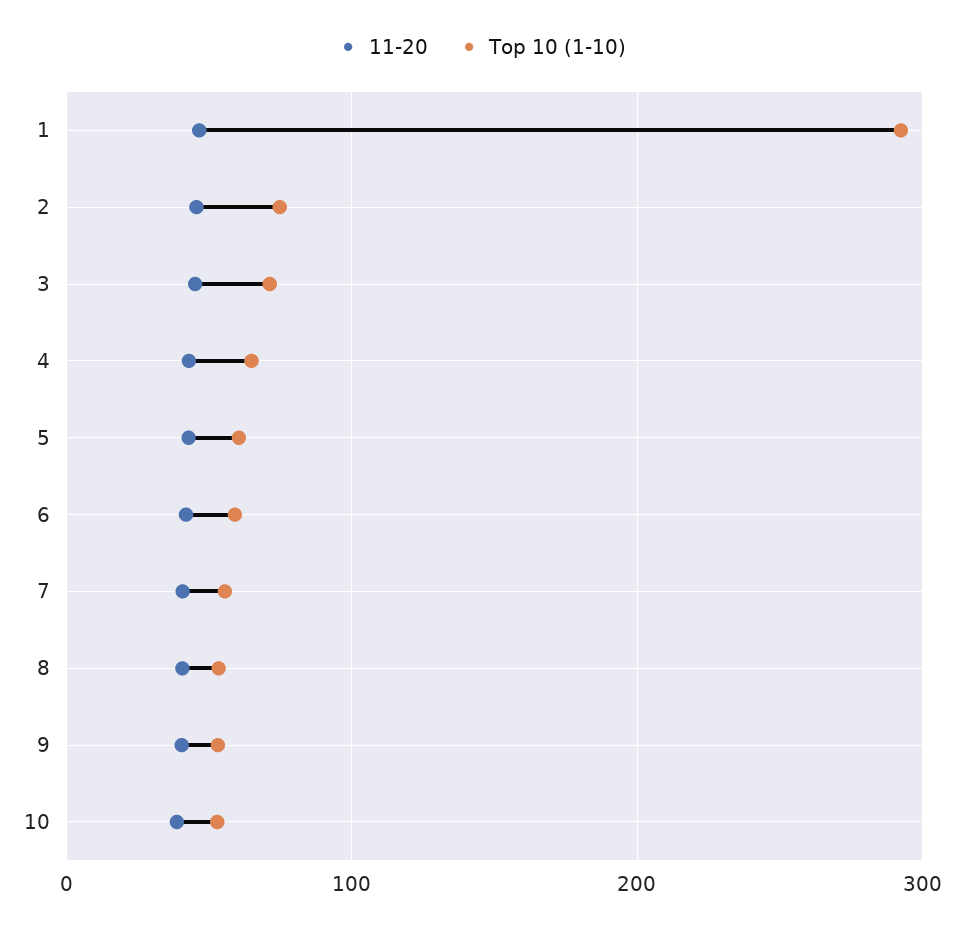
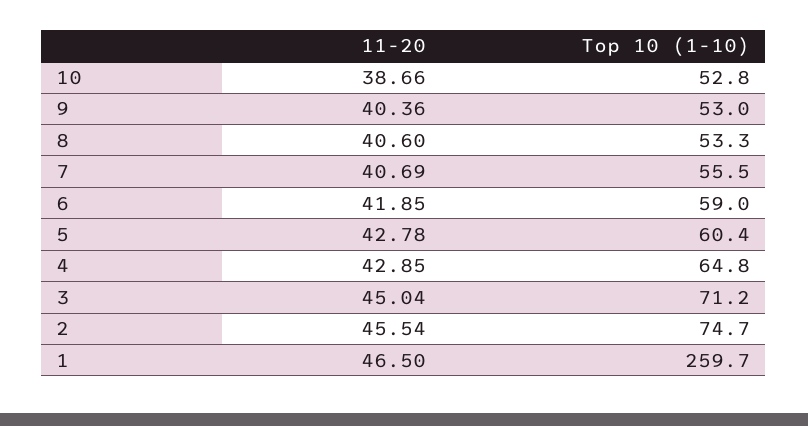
  {
    "11-20": {
      "1": 46.5,
      "2": 45.54,
      "3": 45.04,
      "4": 42.85,
      "5": 42.78,
      "6": 41.85,
      "7": 40.69,
      "8": 40.6,
      "9": 40.36,
      "10": 38.66
    },
    "Top 10 (1-10)": {
-     "1": 290,
+     "1": 259.7,
      "2": 74.7,
      "3": 71.2,
      "4": 64.8,
      "5": 60.4,
      "6": 59,
      "7": 55.5,
      "8": 53.3,
      "9": 53,
      "10": 52.8
    }
  }

